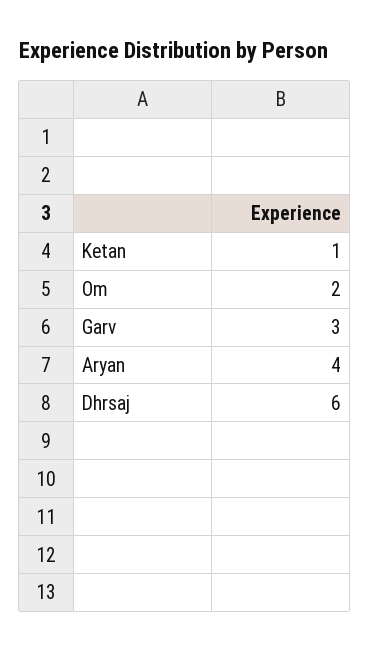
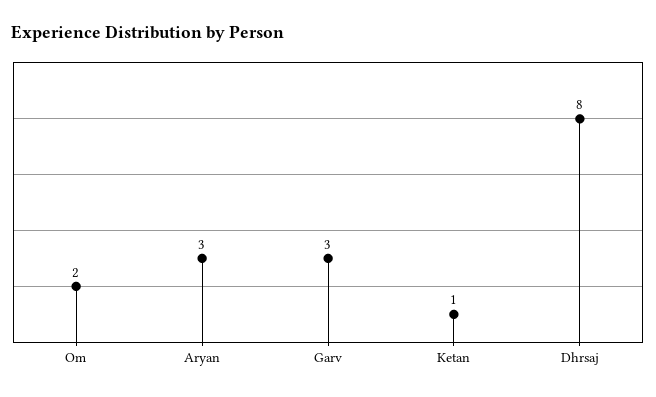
  {
    "Ketan": 1,
    "Om": 2,
    "Garv": 3,
-   "Aryan": 4,
+   "Aryan": 3,
-   "Dhrsaj": 6
+   "Dhrsaj": 8
  }

